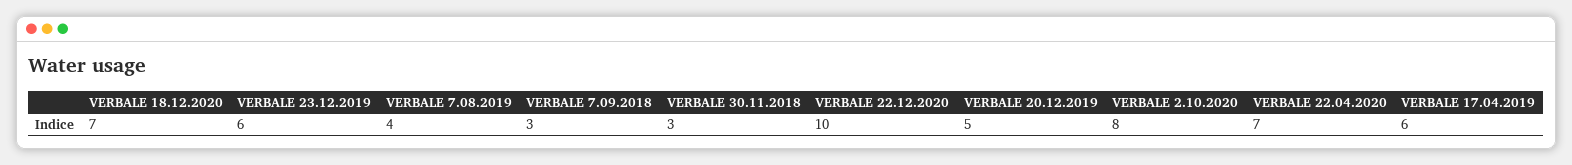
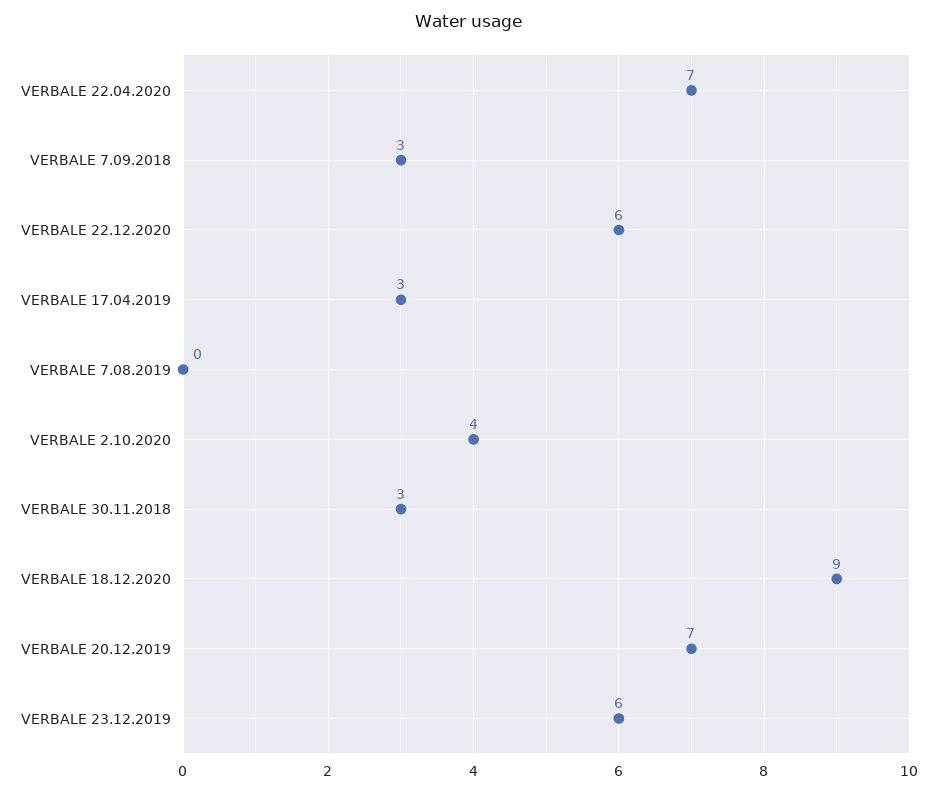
  {
-   "VERBALE 18.12.2020": 7,
+   "VERBALE 18.12.2020": 9,
    "VERBALE 23.12.2019": 6,
-   "VERBALE 7.08.2019": 4,
+   "VERBALE 7.08.2019": 0,
    "VERBALE 7.09.2018": 3,
    "VERBALE 30.11.2018": 3,
-   "VERBALE 22.12.2020": 10,
+   "VERBALE 22.12.2020": 6,
-   "VERBALE 20.12.2019": 5,
+   "VERBALE 20.12.2019": 7,
-   "VERBALE 2.10.2020": 8,
+   "VERBALE 2.10.2020": 4,
    "VERBALE 22.04.2020": 7,
-   "VERBALE 17.04.2019": 6
+   "VERBALE 17.04.2019": 3
  }

